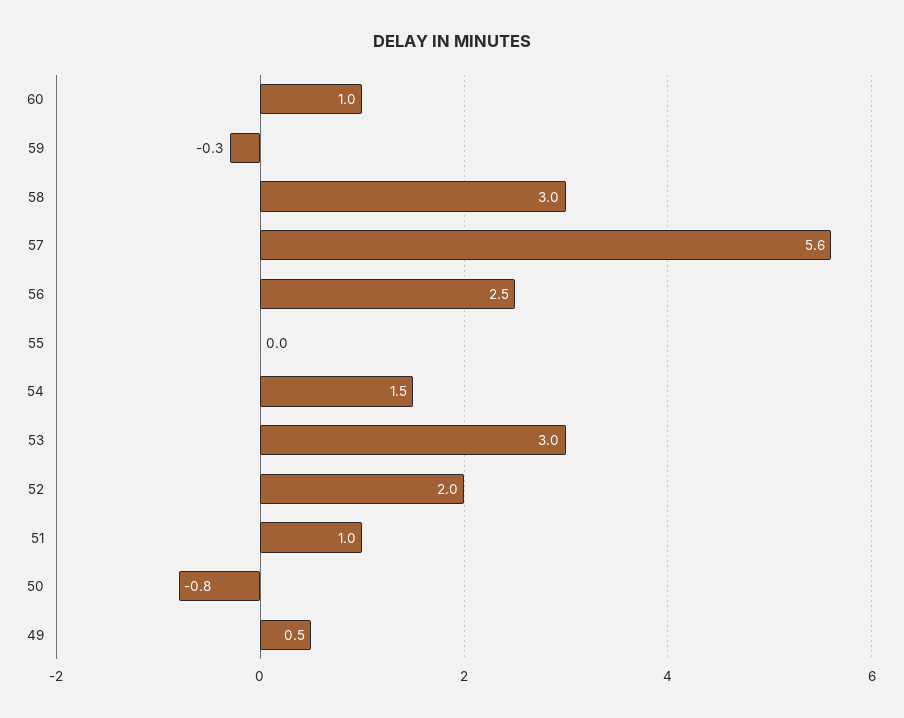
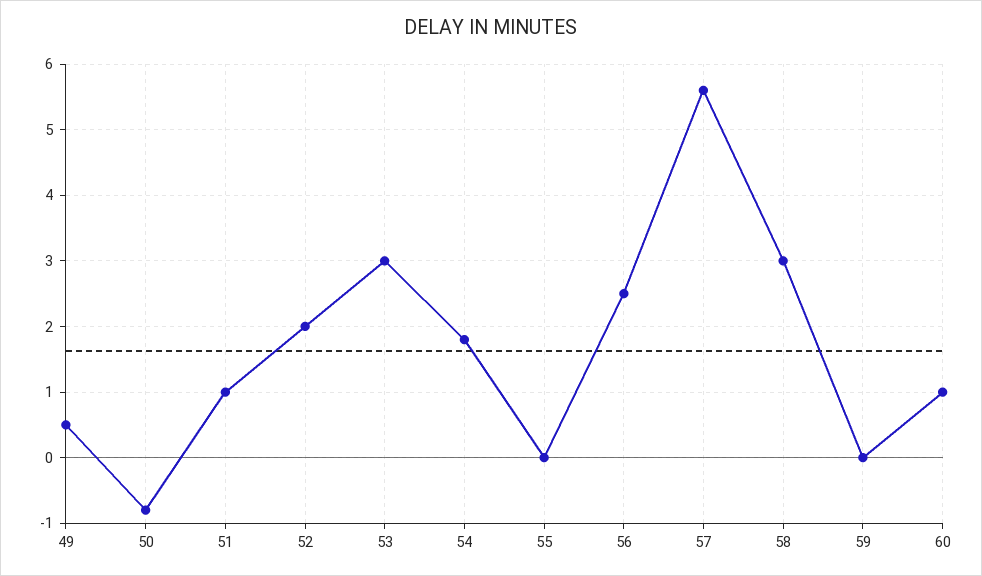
  {
    "60": 1,
-   "59": -0.3,
+   "59": 0,
    "58": 3,
    "57": 5.6,
    "56": 2.5,
    "55": 0,
-   "54": 1.5,
+   "54": 1.8,
    "53": 3,
    "52": 2,
    "51": 1,
    "50": -0.8,
    "49": 0.5
  }

